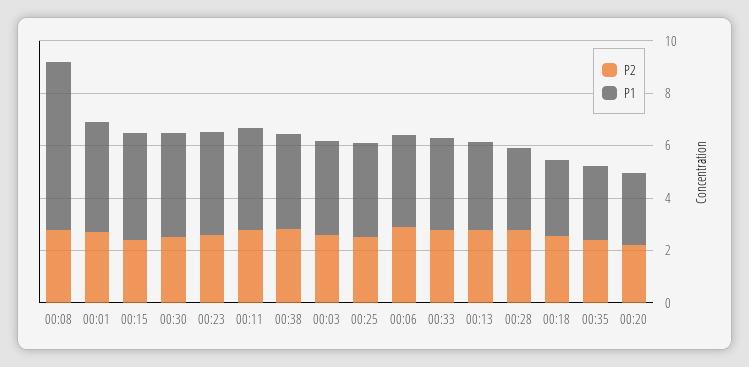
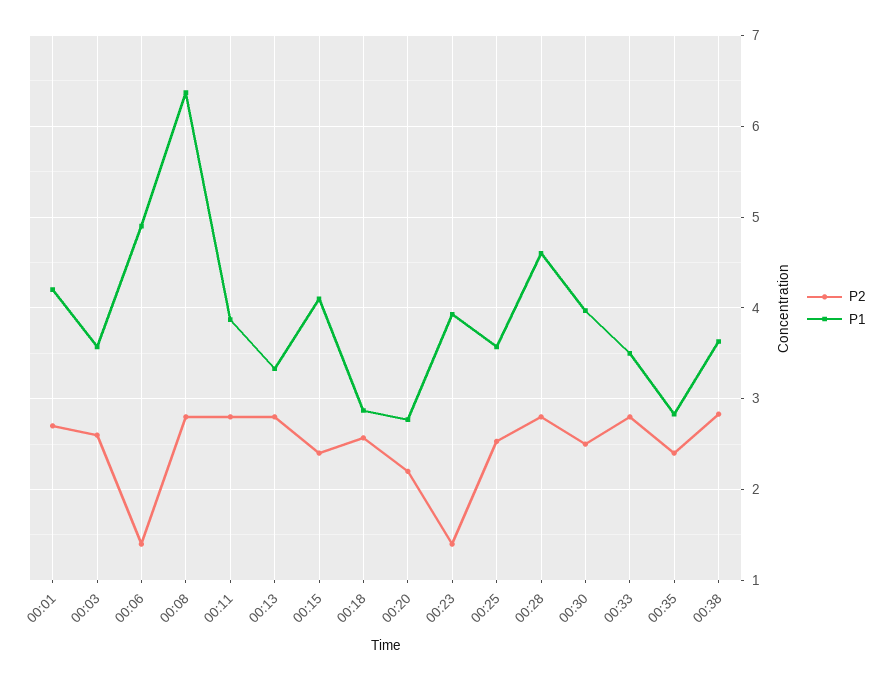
  {
    "P2": {
      "00:08": 2.8,
      "00:01": 2.7,
      "00:15": 2.4,
      "00:30": 2.5,
-     "00:23": 2.5,
+     "00:23": 1.4,
      "00:11": 2.8,
      "00:38": 2.8,
      "00:03": 2.6,
      "00:25": 2.5,
-     "00:06": 3,
+     "00:06": 1.4,
      "00:33": 2.8,
      "00:13": 2.8,
      "00:28": 2.8,
      "00:18": 2.6,
      "00:35": 2.4,
      "00:20": 2.2
    },
    "P1": {
      "00:08": 6.4,
      "00:01": 4.2,
      "00:15": 4.1,
      "00:30": 4,
      "00:23": 3.9,
      "00:11": 3.9,
      "00:38": 3.6,
      "00:03": 3.6,
      "00:25": 3.6,
-     "00:06": 3.5,
+     "00:06": 4.9,
      "00:33": 3.5,
      "00:13": 3.3,
-     "00:28": 3,
+     "00:28": 4.6,
      "00:18": 2.9,
      "00:35": 2.8,
      "00:20": 2.8
    }
  }

